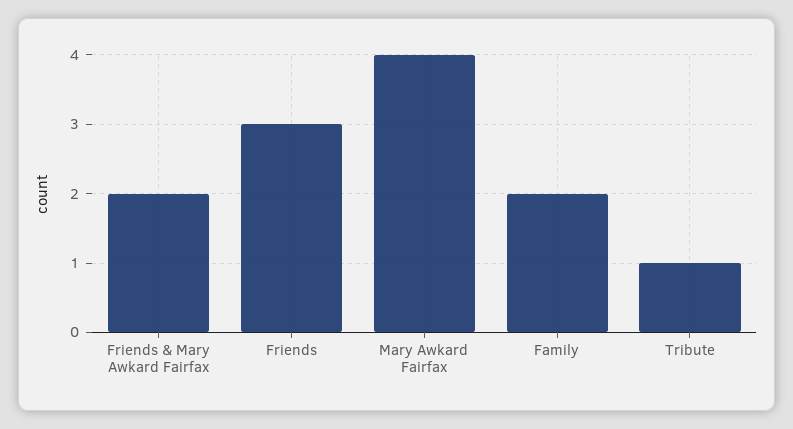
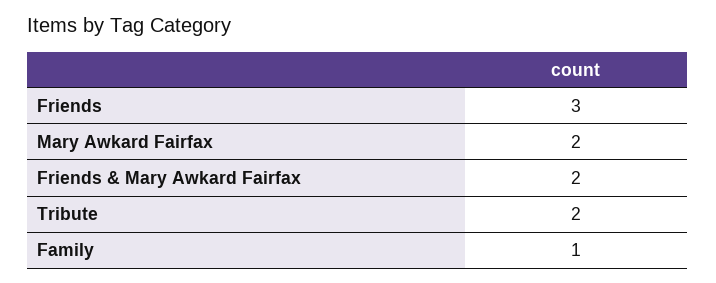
  {
    "Friends & Mary Awkard Fairfax": 2,
    "Friends": 3,
-   "Mary Awkard Fairfax": 4,
+   "Mary Awkard Fairfax": 2,
-   "Family": 2,
+   "Family": 1,
-   "Tribute": 1
+   "Tribute": 2
  }

